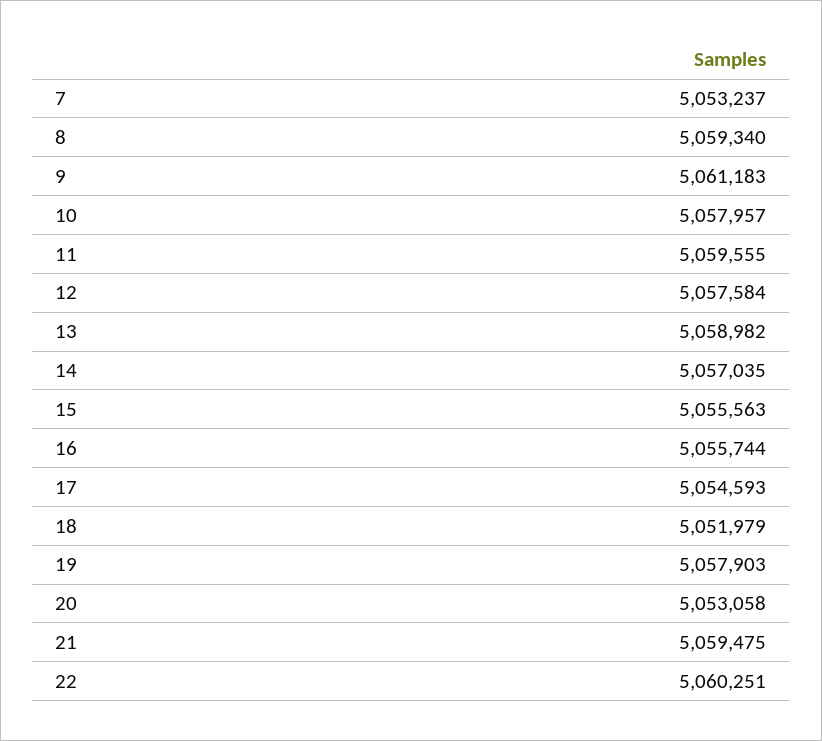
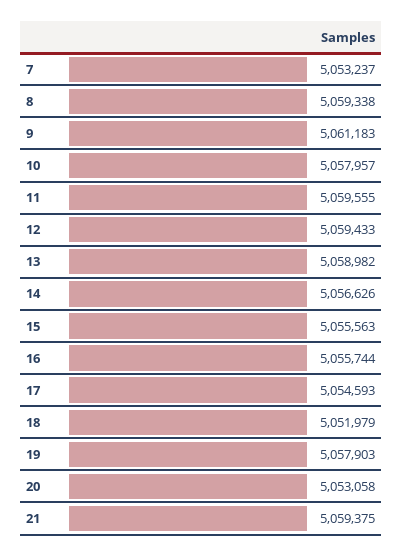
  {
    "7": 5053237,
-   "8": 5059340,
+   "8": 5059338,
    "9": 5061183,
    "10": 5057957,
    "11": 5059555,
-   "12": 5057584,
+   "12": 5059433,
    "13": 5058982,
-   "14": 5057035,
+   "14": 5056626,
    "15": 5055563,
    "16": 5055744,
    "17": 5054593,
    "18": 5051979,
    "19": 5057903,
    "20": 5053058,
-   "21": 5059475,
+   "21": 5059375
-   "22": 5060251
  }

